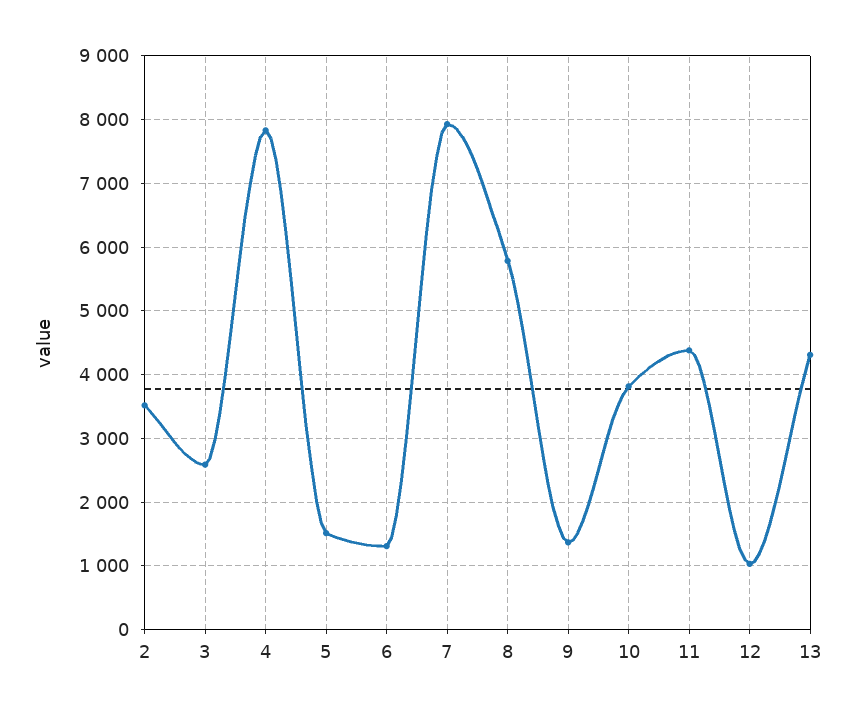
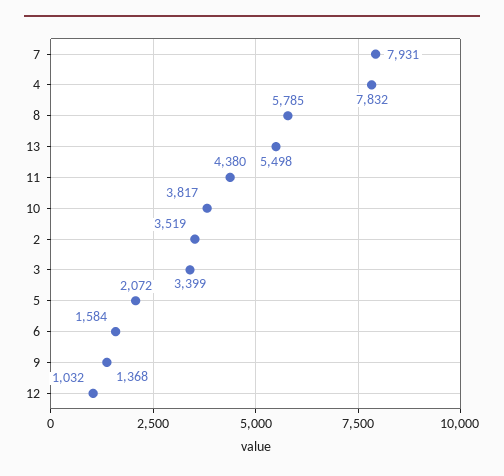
  {
    "2": 3519,
-   "3": 2600,
+   "3": 3399,
    "4": 7832,
-   "5": 1500,
+   "5": 2072,
-   "6": 1300,
+   "6": 1584,
    "7": 7931,
    "8": 5785,
    "9": 1368,
    "10": 3817,
    "11": 4380,
    "12": 1032,
-   "13": 4300
+   "13": 5498
  }

